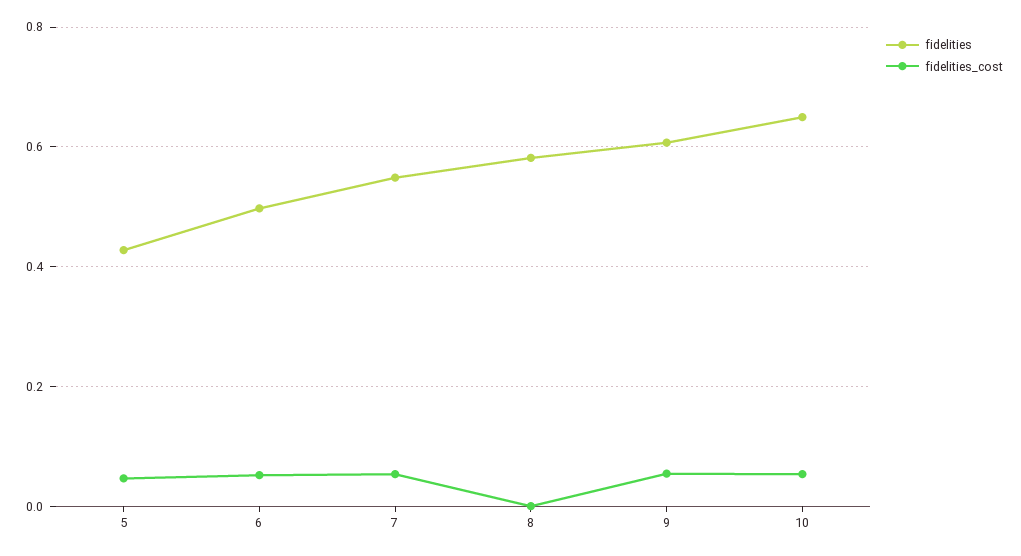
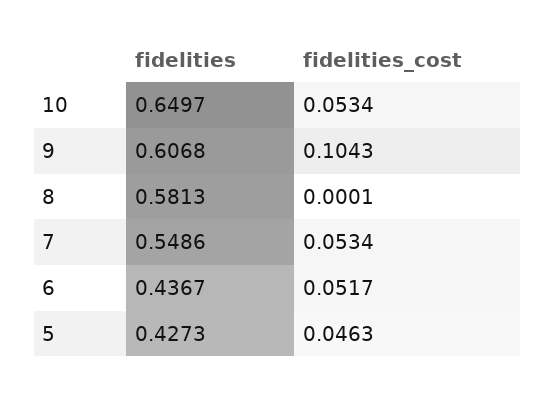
  {
    "fidelities": {
      "5": 0.4273,
-     "6": 0.5,
+     "6": 0.4367,
      "7": 0.5486,
      "8": 0.5813,
      "9": 0.6068,
      "10": 0.6497
    },
    "fidelities_cost": {
      "5": 0.0463,
      "6": 0.0517,
      "7": 0.0534,
      "8": 0.0001,
-     "9": 0.06,
+     "9": 0.1043,
      "10": 0.0534
    }
  }

